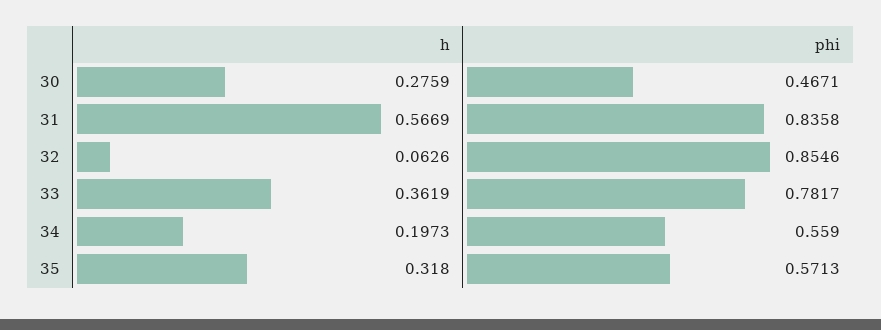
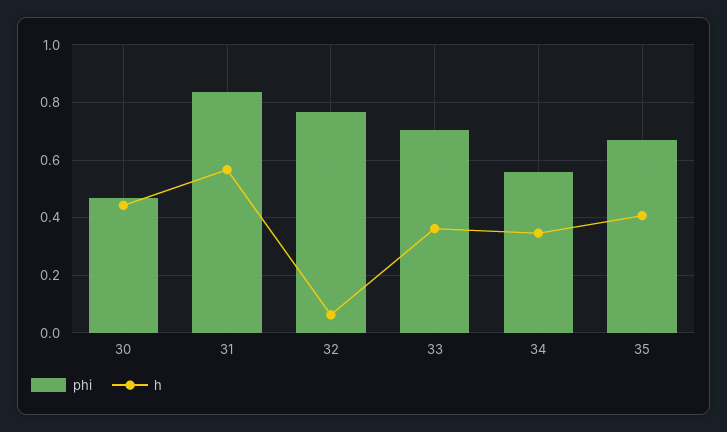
  {
    "h": {
-     "30": 0.2759,
+     "30": 0.45,
      "31": 0.5669,
      "32": 0.0626,
      "33": 0.3619,
-     "34": 0.1973,
+     "34": 0.35,
-     "35": 0.318
+     "35": 0.4
    },
    "phi": {
      "30": 0.4671,
      "31": 0.8358,
-     "32": 0.8546,
+     "32": 0.775,
-     "33": 0.7817,
+     "33": 0.7,
      "34": 0.559,
-     "35": 0.5713
+     "35": 0.675
    }
  }

